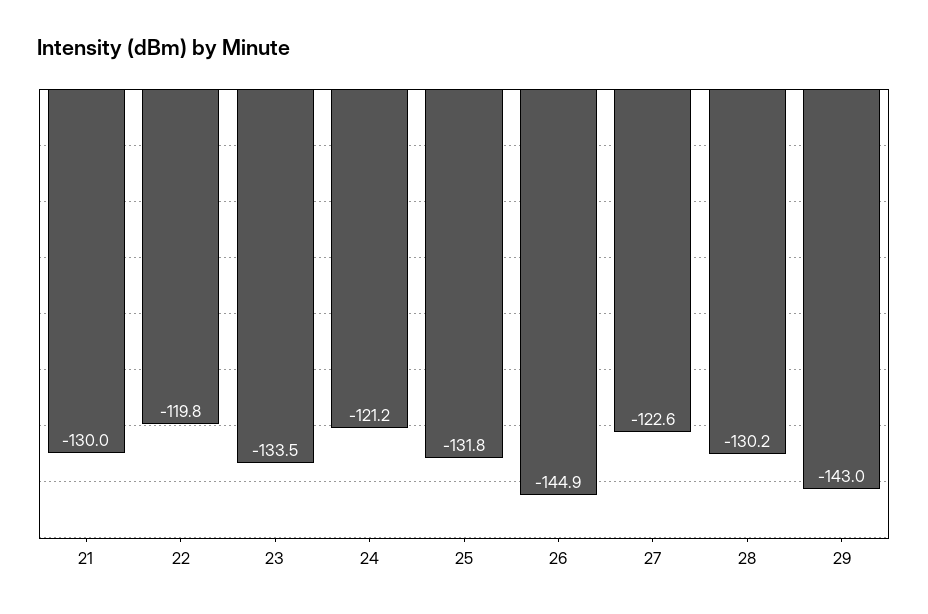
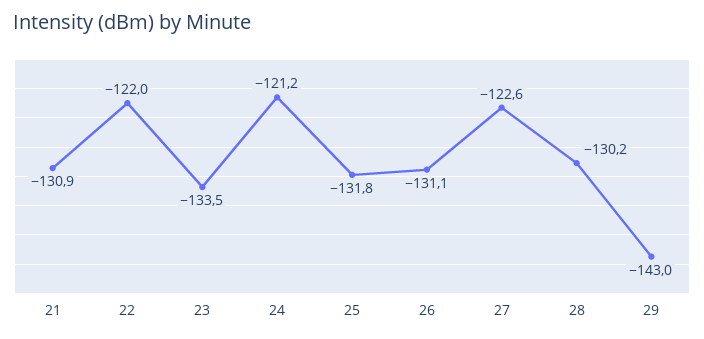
  {
-   "21": -130,
+   "21": -130.9,
-   "22": -119.8,
+   "22": -122,
    "23": -133.5,
    "24": -121.2,
    "25": -131.8,
-   "26": -144.9,
+   "26": -131.1,
    "27": -122.6,
    "28": -130.2,
    "29": -143
  }

